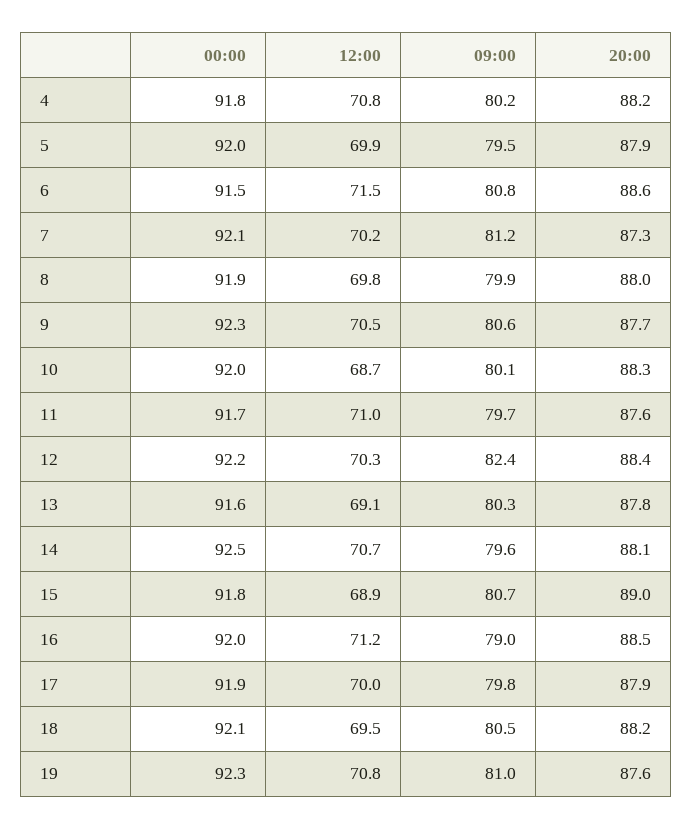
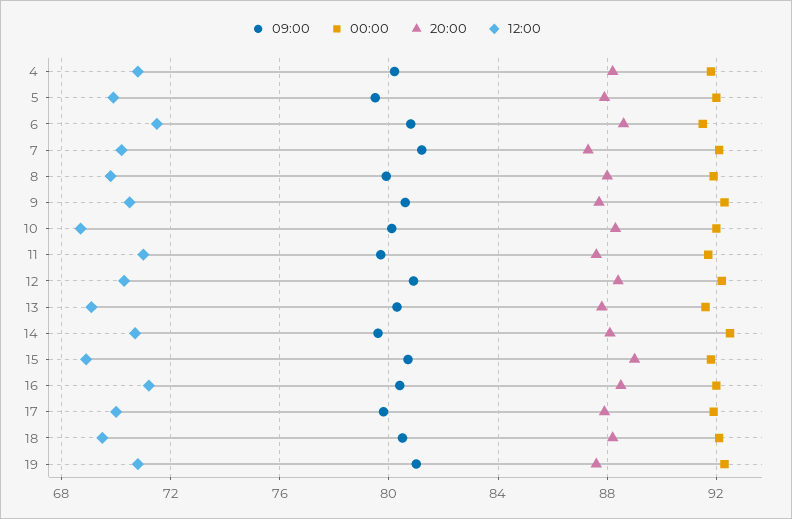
  {
    "00:00": {
      "4": 91.8,
      "5": 92,
      "6": 91.5,
      "7": 92.1,
      "8": 91.9,
      "9": 92.3,
      "10": 92,
      "11": 91.7,
      "12": 92.2,
      "13": 91.6,
      "14": 92.5,
      "15": 91.8,
      "16": 92,
      "17": 91.9,
      "18": 92.1,
      "19": 92.3
    },
    "12:00": {
      "4": 70.8,
      "5": 69.9,
      "6": 71.5,
      "7": 70.2,
      "8": 69.8,
      "9": 70.5,
      "10": 68.7,
      "11": 71,
      "12": 70.3,
      "13": 69.1,
      "14": 70.7,
      "15": 68.9,
      "16": 71.2,
      "17": 70,
      "18": 69.5,
      "19": 70.8
    },
    "09:00": {
      "4": 80.2,
      "5": 79.5,
      "6": 80.8,
      "7": 81.2,
      "8": 79.9,
      "9": 80.6,
      "10": 80.1,
      "11": 79.7,
-     "12": 82.4,
+     "12": 81,
      "13": 80.3,
      "14": 79.6,
      "15": 80.7,
-     "16": 79,
+     "16": 80.5,
      "17": 79.8,
      "18": 80.5,
      "19": 81
    },
    "20:00": {
      "4": 88.2,
      "5": 87.9,
      "6": 88.6,
      "7": 87.3,
      "8": 88,
      "9": 87.7,
      "10": 88.3,
      "11": 87.6,
      "12": 88.4,
      "13": 87.8,
      "14": 88.1,
      "15": 89,
      "16": 88.5,
      "17": 87.9,
      "18": 88.2,
      "19": 87.6
    }
  }

